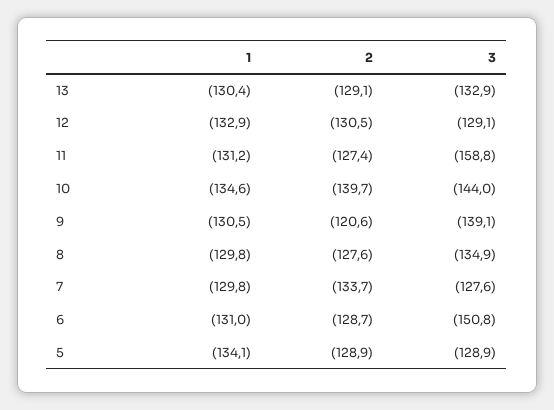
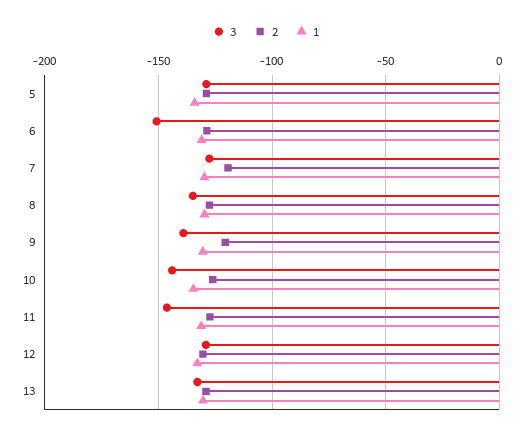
  {
    "1": {
      "13": -130.4,
      "12": -132.9,
      "11": -131.2,
      "10": -134.6,
      "9": -130.5,
      "8": -129.8,
      "7": -129.8,
      "6": -131,
      "5": -134.1
    },
    "2": {
      "13": -129.1,
      "12": -130.5,
      "11": -127.4,
-     "10": -139.7,
+     "10": -125,
      "9": -120.6,
      "8": -127.6,
-     "7": -133.7,
+     "7": -120,
      "6": -128.7,
      "5": -128.9
    },
    "3": {
      "13": -132.9,
      "12": -129.1,
-     "11": -158.8,
+     "11": -145,
      "10": -144,
      "9": -139.1,
      "8": -134.9,
      "7": -127.6,
      "6": -150.8,
      "5": -128.9
    }
  }

